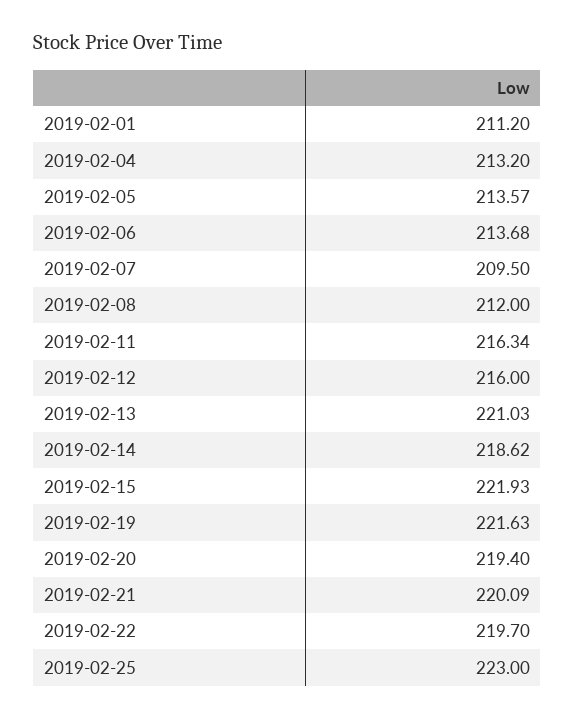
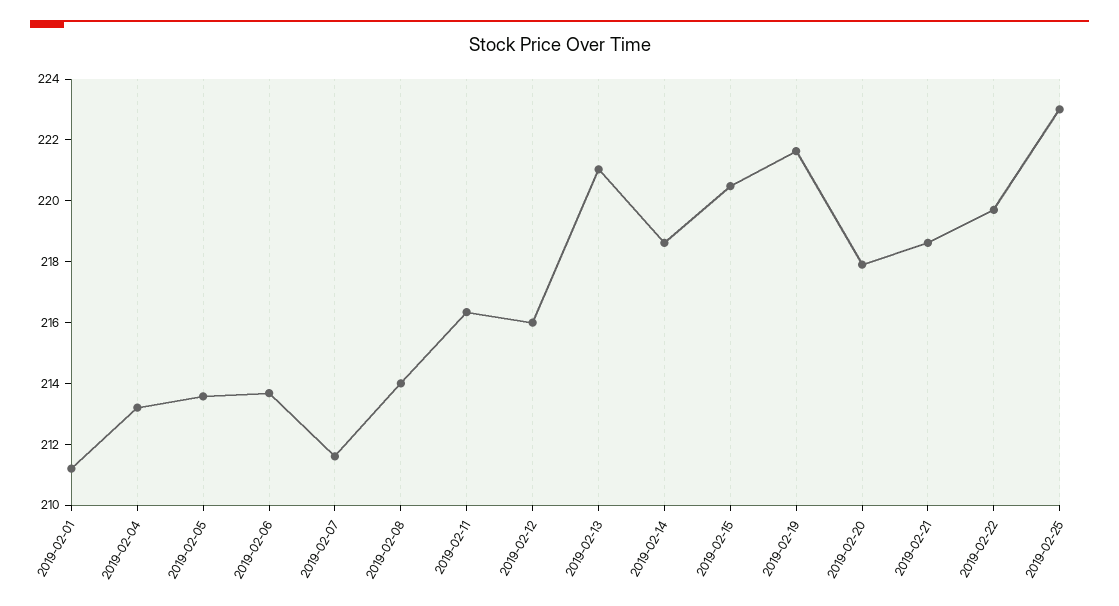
  {
    "2019-02-01": 211.2,
    "2019-02-04": 213.2,
    "2019-02-05": 213.57,
    "2019-02-06": 213.68,
-   "2019-02-07": 209.5,
+   "2019-02-07": 211.5,
-   "2019-02-08": 212,
+   "2019-02-08": 214,
    "2019-02-11": 216.34,
    "2019-02-12": 216,
    "2019-02-13": 221.03,
    "2019-02-14": 218.62,
-   "2019-02-15": 221.93,
+   "2019-02-15": 220.5,
    "2019-02-19": 221.63,
-   "2019-02-20": 219.4,
+   "2019-02-20": 218,
-   "2019-02-21": 220.09,
+   "2019-02-21": 218.5,
    "2019-02-22": 219.7,
    "2019-02-25": 223
  }

